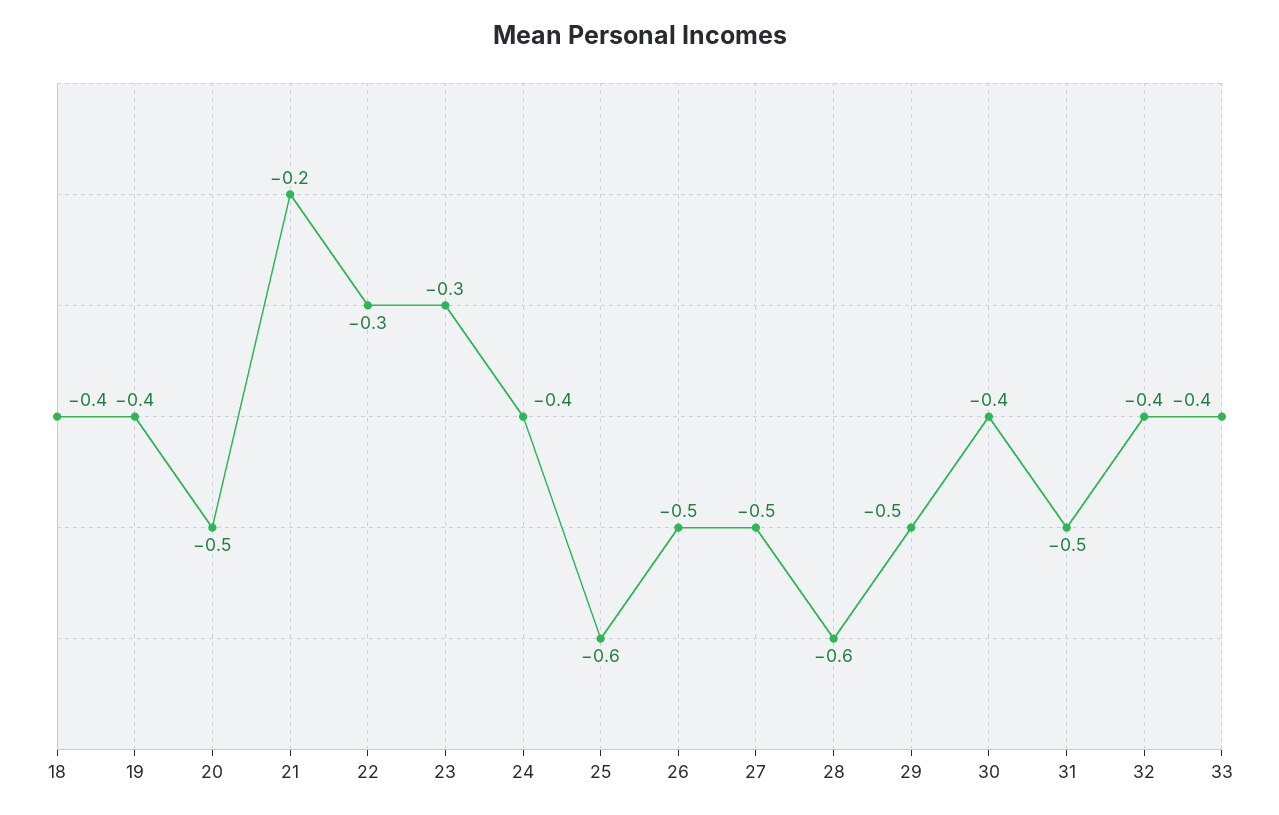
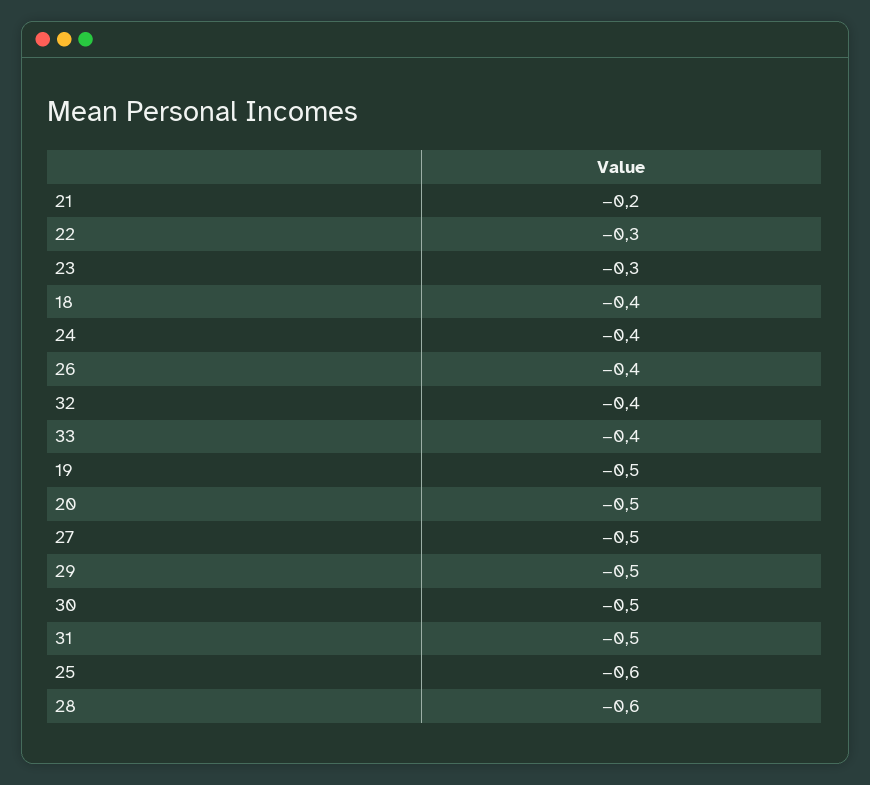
  {
    "18": -0.4,
-   "19": -0.4,
+   "19": -0.5,
    "20": -0.5,
    "21": -0.2,
    "22": -0.3,
    "23": -0.3,
    "24": -0.4,
    "25": -0.6,
-   "26": -0.5,
+   "26": -0.4,
    "27": -0.5,
    "28": -0.6,
    "29": -0.5,
-   "30": -0.4,
+   "30": -0.5,
    "31": -0.5,
    "32": -0.4,
    "33": -0.4
  }

